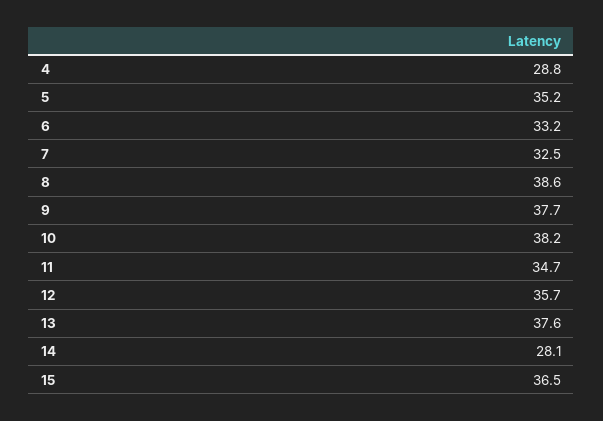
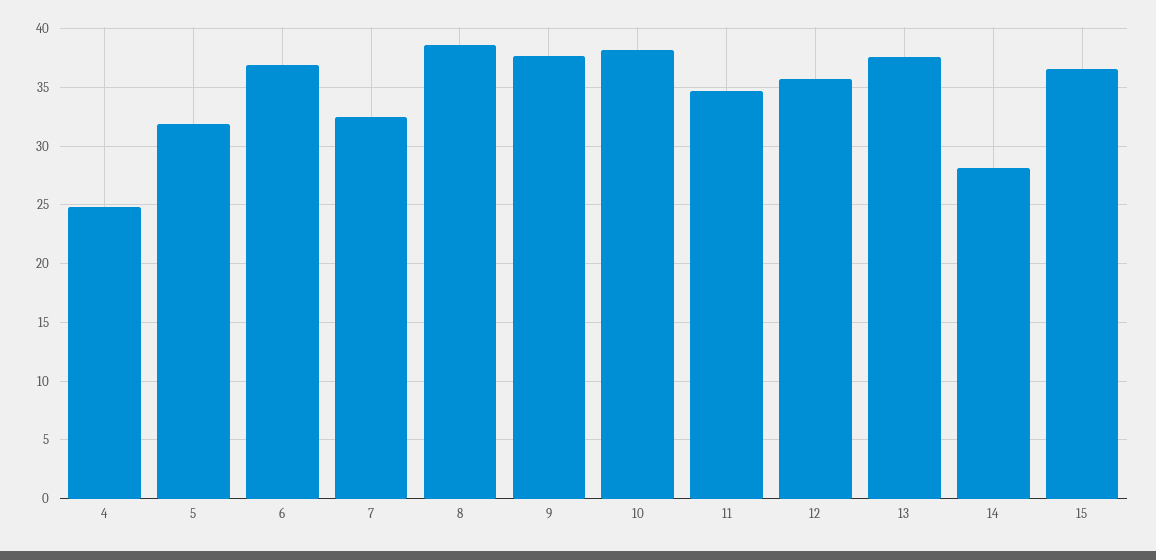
  {
-   "4": 28.8,
+   "4": 25,
-   "5": 35.2,
+   "5": 32,
-   "6": 33.2,
+   "6": 37,
    "7": 32.5,
    "8": 38.6,
    "9": 37.7,
    "10": 38.2,
    "11": 34.7,
    "12": 35.7,
    "13": 37.6,
    "14": 28.1,
    "15": 36.5
  }

